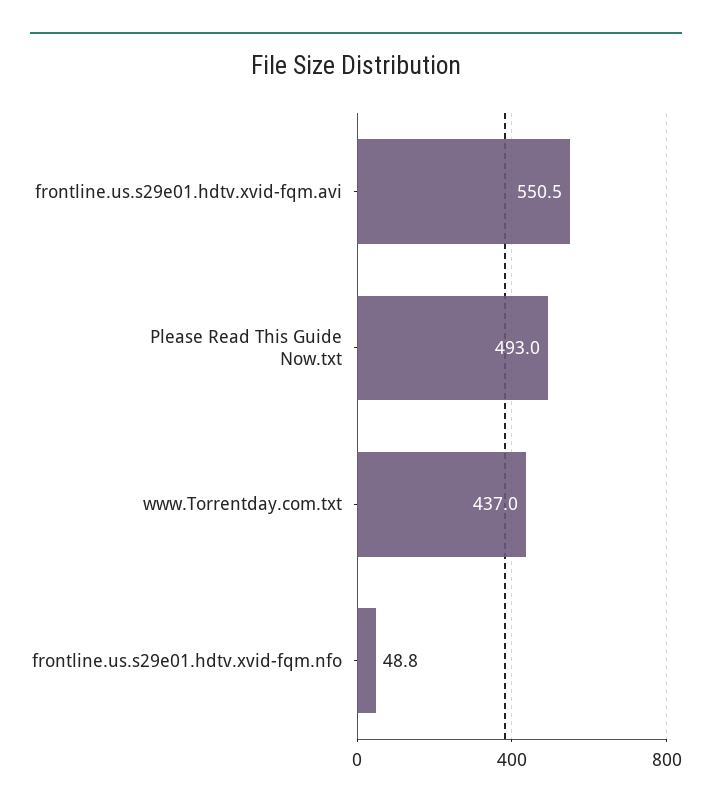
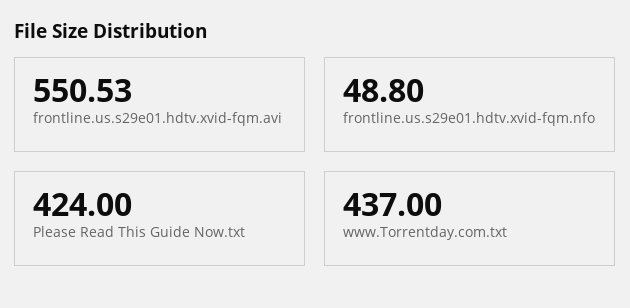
  {
    "frontline.us.s29e01.hdtv.xvid-fqm.avi": 550.53,
-   "Please Read This Guide Now.txt": 493,
+   "Please Read This Guide Now.txt": 424,
    "www.Torrentday.com.txt": 437,
    "frontline.us.s29e01.hdtv.xvid-fqm.nfo": 48.8
  }

